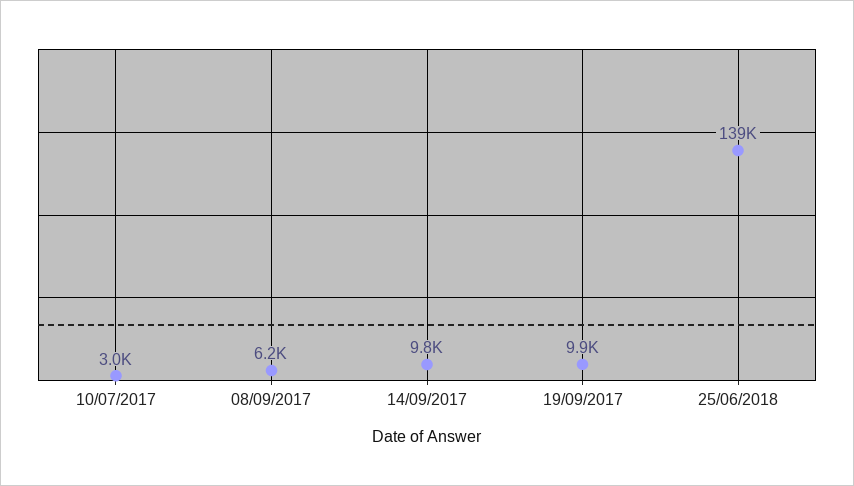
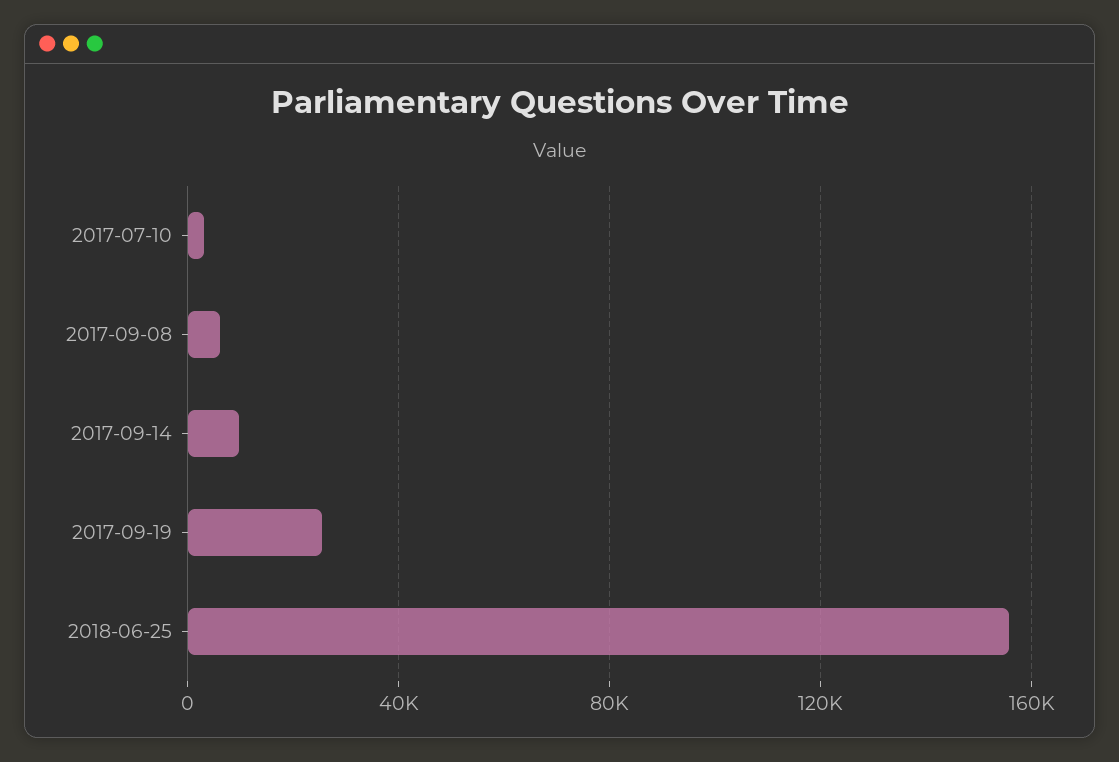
  {
    "10/07/2017": 3000,
    "08/09/2017": 6200,
    "14/09/2017": 9800,
-   "19/09/2017": 9900,
+   "19/09/2017": 25000,
-   "25/06/2018": 139000
+   "25/06/2018": 155000
  }

